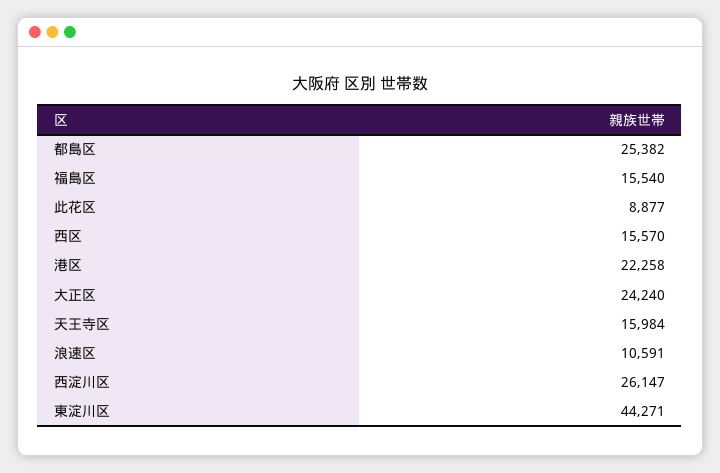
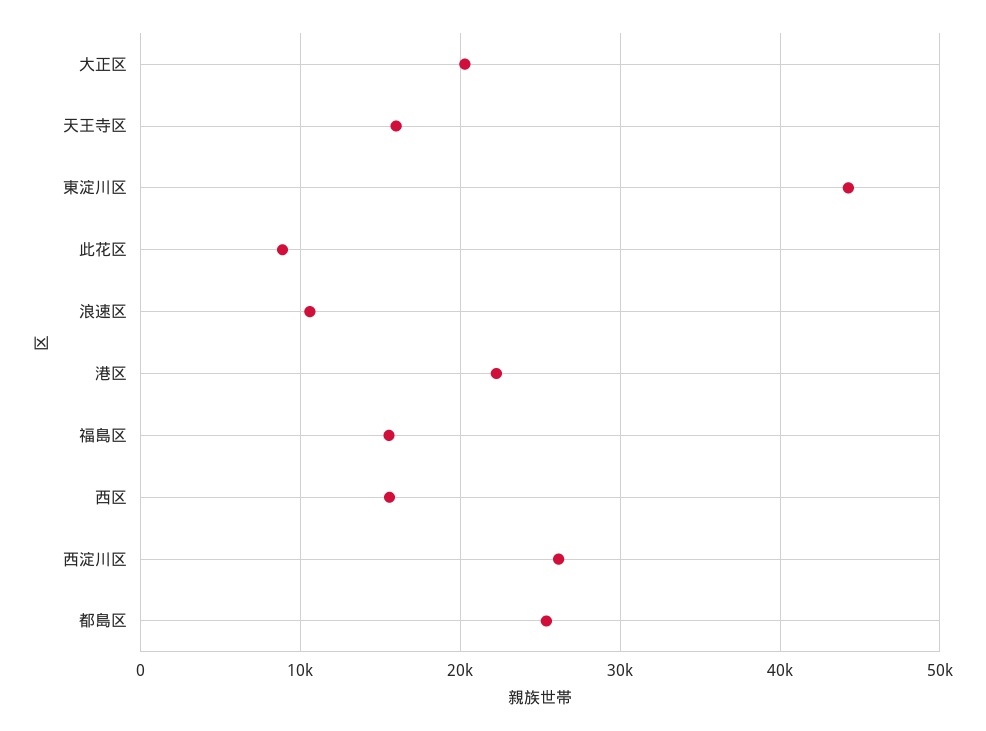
  {
    "都島区": 25382,
    "福島区": 15540,
    "此花区": 8877,
    "西区": 15570,
    "港区": 22258,
-   "大正区": 24240,
+   "大正区": 20000,
    "天王寺区": 15984,
    "浪速区": 10591,
    "西淀川区": 26147,
    "東淀川区": 44271
  }

